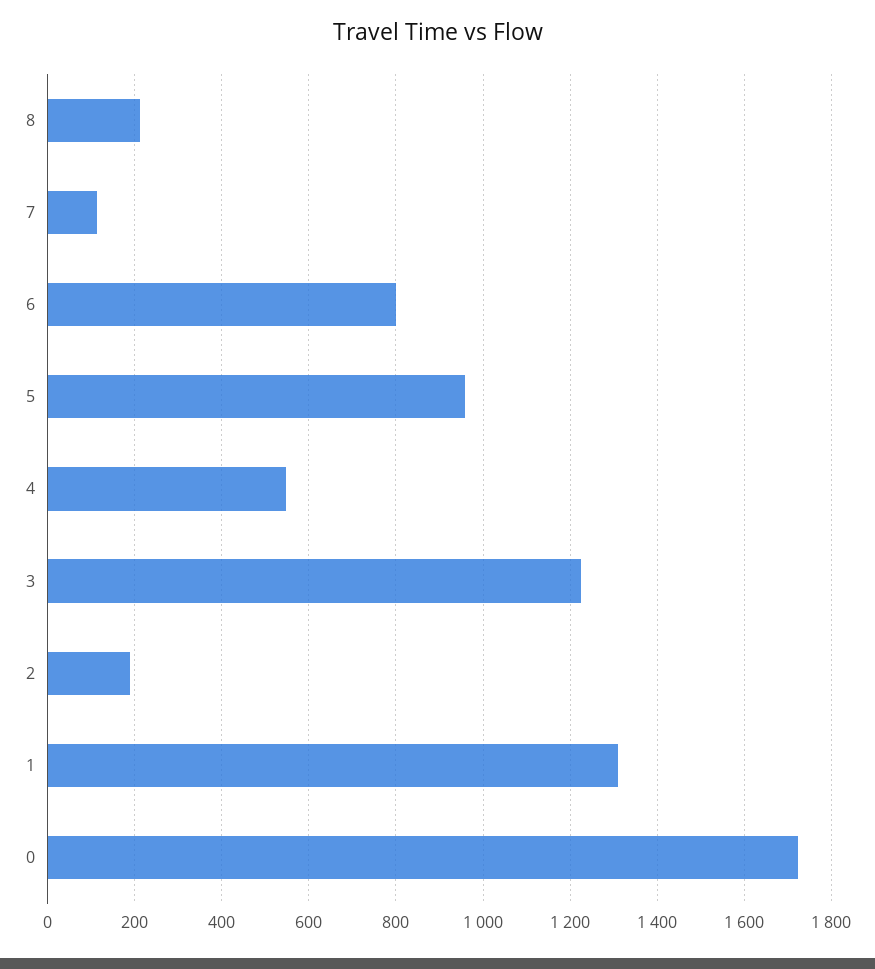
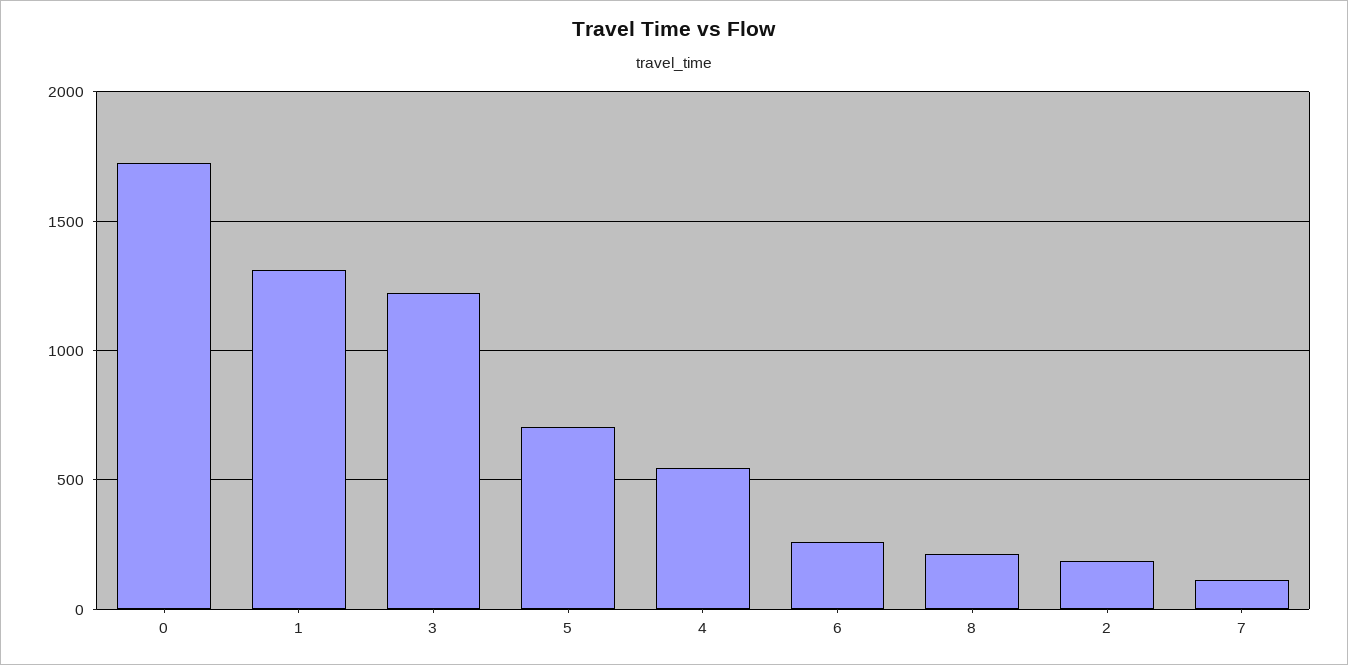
  {
    "8": 220,
    "7": 120,
-   "6": 800,
+   "6": 250,
-   "5": 960,
+   "5": 700,
    "4": 540,
    "3": 1220,
    "2": 180,
    "1": 1320,
    "0": 1720
  }

